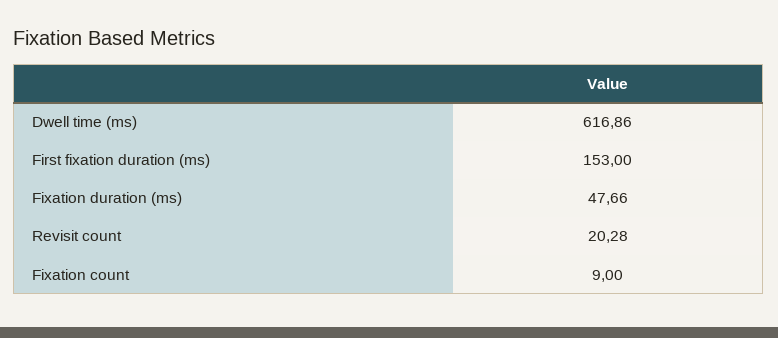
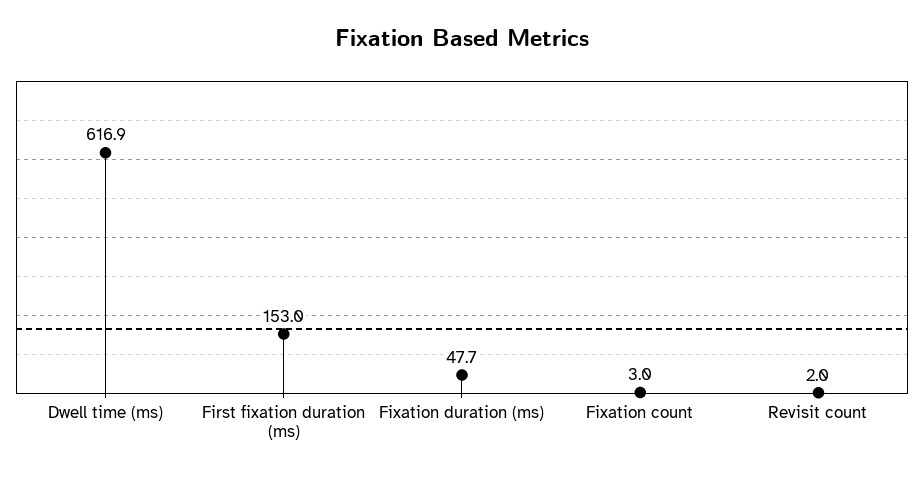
  {
    "Dwell time (ms)": 616.86,
    "First fixation duration (ms)": 153,
    "Fixation duration (ms)": 47.66,
-   "Revisit count": 20.28,
+   "Revisit count": 2,
-   "Fixation count": 9
+   "Fixation count": 3
  }

